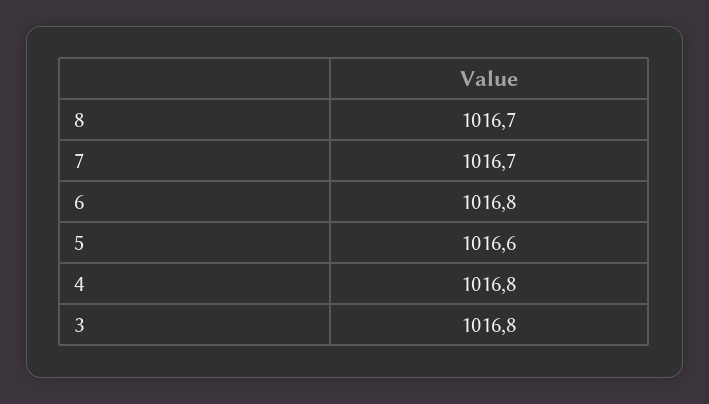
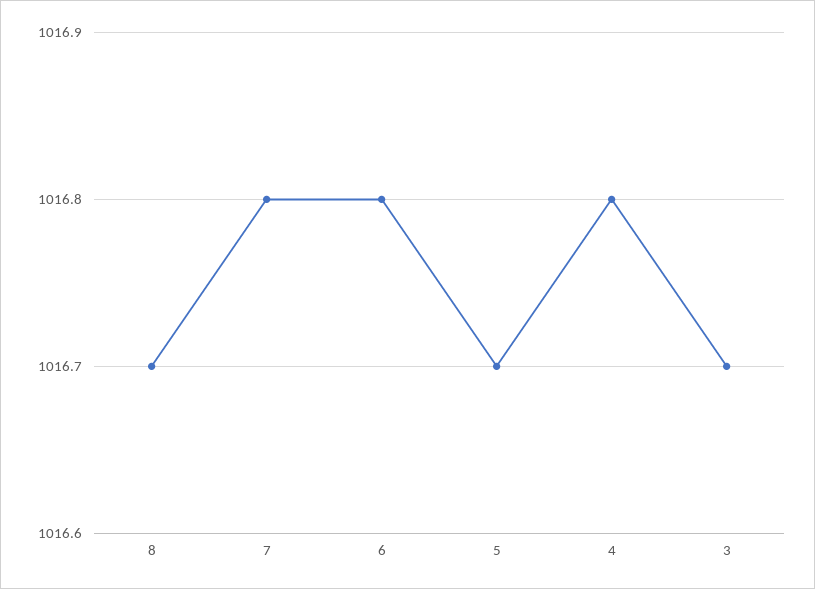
  {
    "8": 1016.7,
-   "7": 1016.7,
+   "7": 1016.8,
    "6": 1016.8,
-   "5": 1016.6,
+   "5": 1016.7,
    "4": 1016.8,
-   "3": 1016.8
+   "3": 1016.7
  }

